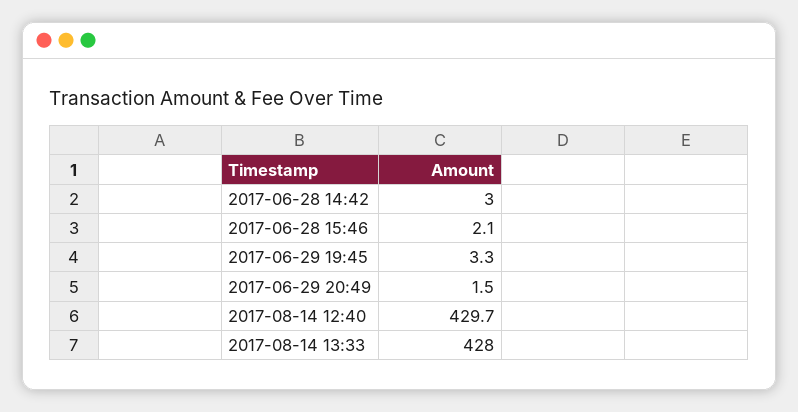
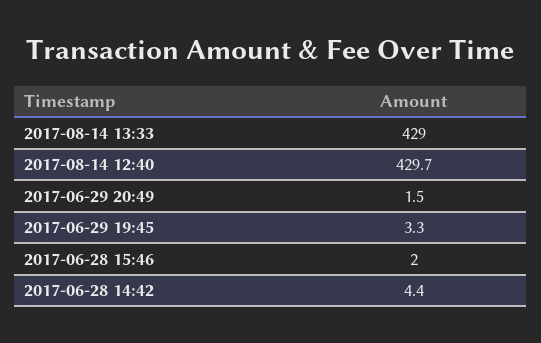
  {
-   "2017-06-28 14:42": 3,
+   "2017-06-28 14:42": 4.4,
-   "2017-06-28 15:46": 2.1,
+   "2017-06-28 15:46": 2,
    "2017-06-29 19:45": 3.3,
    "2017-06-29 20:49": 1.5,
    "2017-08-14 12:40": 429.7,
-   "2017-08-14 13:33": 428
+   "2017-08-14 13:33": 429
  }

